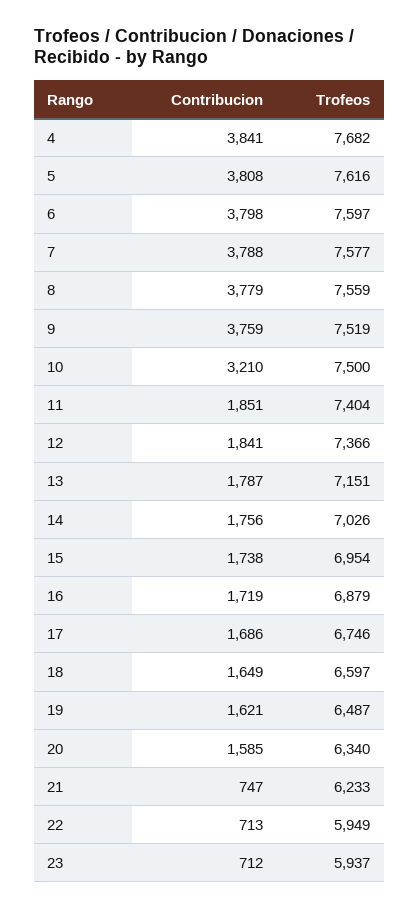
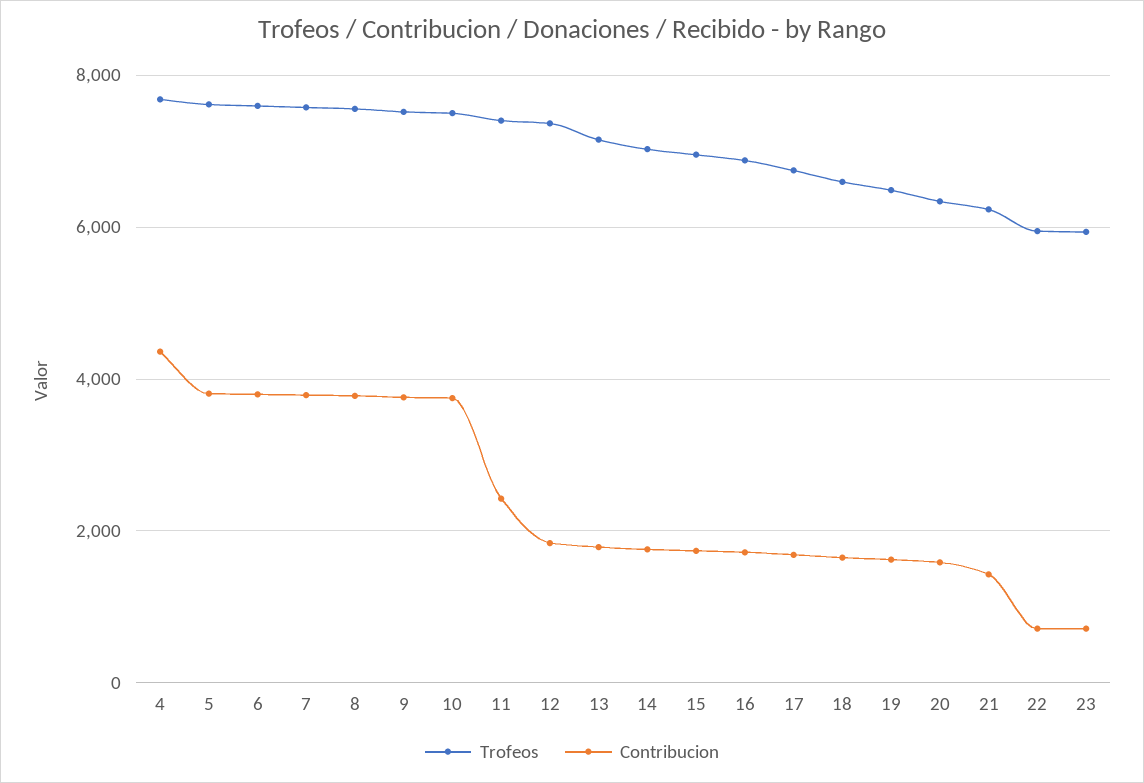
  {
    "Contribucion": {
-     "4": 3841,
+     "4": 4400,
      "5": 3808,
      "6": 3798,
      "7": 3788,
      "8": 3779,
      "9": 3759,
-     "10": 3210,
+     "10": 3800,
-     "11": 1851,
+     "11": 2400,
      "12": 1841,
      "13": 1787,
      "14": 1756,
      "15": 1738,
      "16": 1719,
      "17": 1686,
      "18": 1649,
      "19": 1621,
      "20": 1585,
-     "21": 747,
+     "21": 1400,
      "22": 713,
      "23": 712
    },
    "Trofeos": {
      "4": 7682,
      "5": 7616,
      "6": 7597,
      "7": 7577,
      "8": 7559,
      "9": 7519,
      "10": 7500,
      "11": 7404,
      "12": 7366,
      "13": 7151,
      "14": 7026,
      "15": 6954,
      "16": 6879,
      "17": 6746,
      "18": 6597,
      "19": 6487,
      "20": 6340,
      "21": 6233,
      "22": 5949,
      "23": 5937
    }
  }

